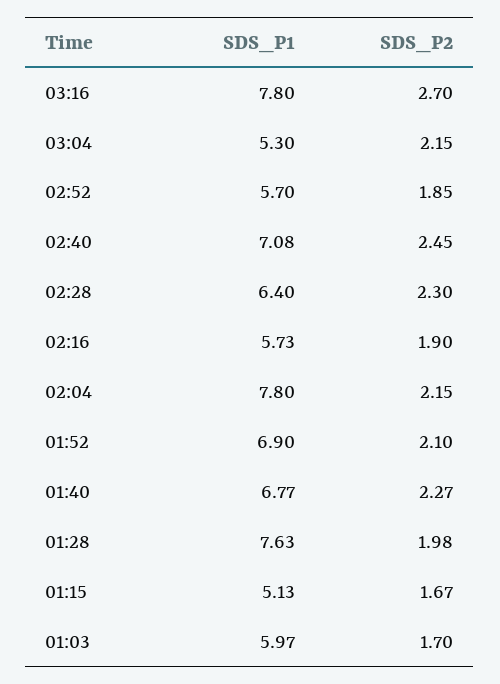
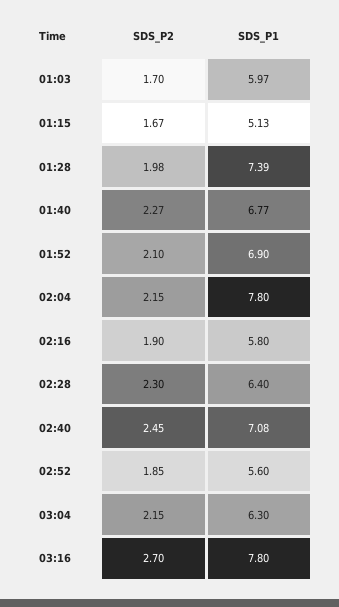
  {
    "SDS_P1": {
      "03:16": 7.8,
-     "03:04": 5.3,
+     "03:04": 6.3,
-     "02:52": 5.7,
+     "02:52": 5.6,
      "02:40": 7.08,
      "02:28": 6.4,
-     "02:16": 5.73,
+     "02:16": 5.8,
      "02:04": 7.8,
      "01:52": 6.9,
      "01:40": 6.77,
-     "01:28": 7.63,
+     "01:28": 7.39,
      "01:15": 5.13,
      "01:03": 5.97
    },
    "SDS_P2": {
      "03:16": 2.7,
      "03:04": 2.15,
      "02:52": 1.85,
      "02:40": 2.45,
      "02:28": 2.3,
      "02:16": 1.9,
      "02:04": 2.15,
      "01:52": 2.1,
      "01:40": 2.27,
      "01:28": 1.98,
      "01:15": 1.67,
      "01:03": 1.7
    }
  }

